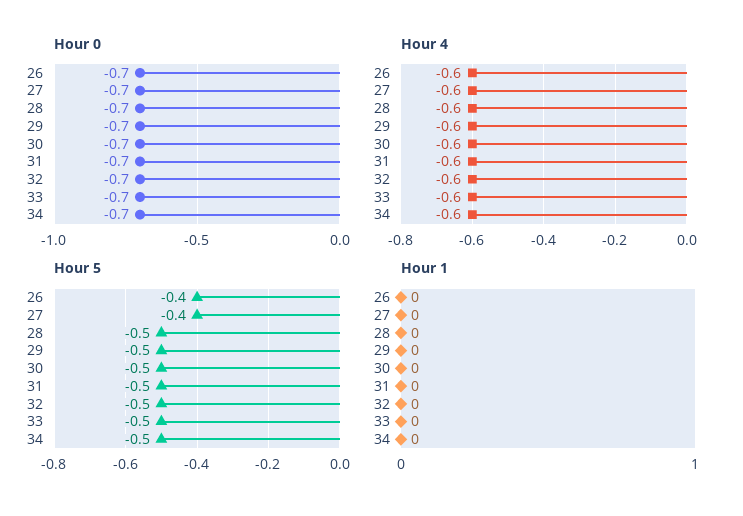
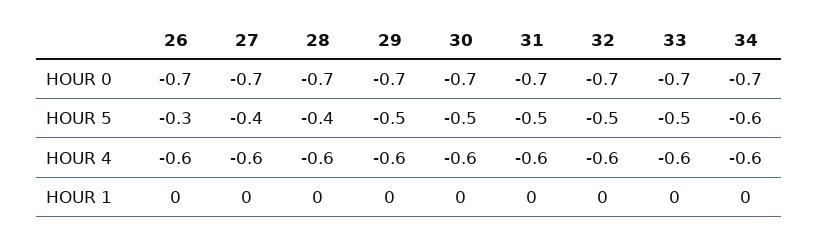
  {
    "Hour 0": {
      "26": -0.7,
      "27": -0.7,
      "28": -0.7,
      "29": -0.7,
      "30": -0.7,
      "31": -0.7,
      "32": -0.7,
      "33": -0.7,
      "34": -0.7
    },
    "Hour 4": {
      "26": -0.6,
      "27": -0.6,
      "28": -0.6,
      "29": -0.6,
      "30": -0.6,
      "31": -0.6,
      "32": -0.6,
      "33": -0.6,
      "34": -0.6
    },
    "Hour 5": {
-     "26": -0.4,
+     "26": -0.3,
      "27": -0.4,
-     "28": -0.5,
+     "28": -0.4,
      "29": -0.5,
      "30": -0.5,
      "31": -0.5,
      "32": -0.5,
      "33": -0.5,
-     "34": -0.5
+     "34": -0.6
    },
    "Hour 1": {
      "26": 0,
      "27": 0,
      "28": 0,
      "29": 0,
      "30": 0,
      "31": 0,
      "32": 0,
      "33": 0,
      "34": 0
    }
  }

